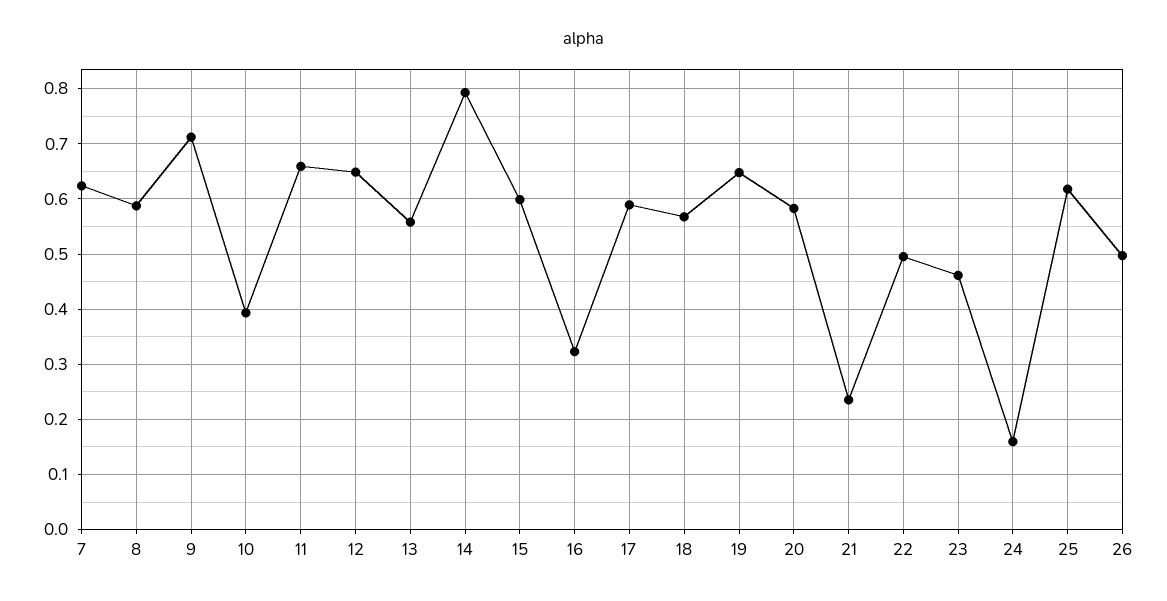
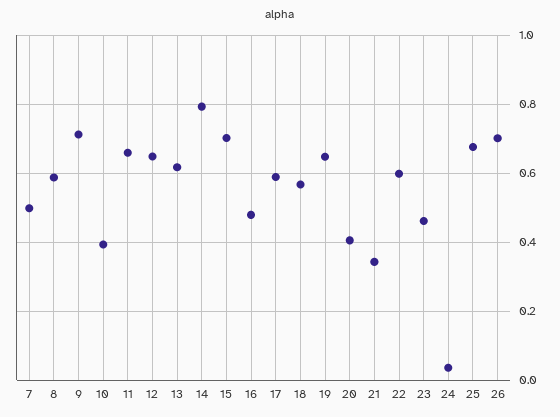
  {
-   "7": 0.62,
+   "7": 0.5,
    "8": 0.58,
    "9": 0.72,
    "10": 0.4,
    "11": 0.66,
    "12": 0.64,
-   "13": 0.56,
+   "13": 0.62,
    "14": 0.8,
-   "15": 0.6,
+   "15": 0.7,
-   "16": 0.32,
+   "16": 0.48,
    "17": 0.58,
    "18": 0.56,
    "19": 0.64,
-   "20": 0.58,
+   "20": 0.4,
-   "21": 0.24,
+   "21": 0.34,
-   "22": 0.5,
+   "22": 0.6,
    "23": 0.46,
-   "24": 0.16,
+   "24": 0.04,
-   "25": 0.62,
+   "25": 0.68,
-   "26": 0.5
+   "26": 0.7
  }

